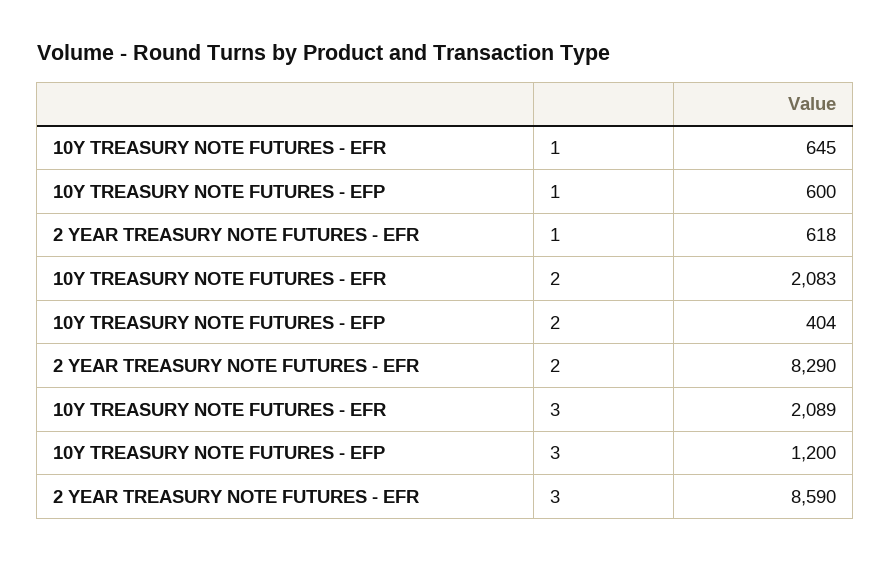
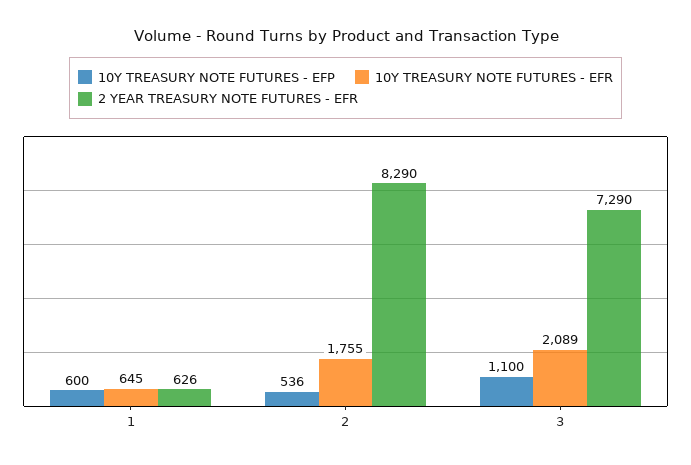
  {
    "10Y TREASURY NOTE FUTURES - EFR": {
      "1": 645,
-     "2": 2083,
+     "2": 1755,
      "3": 2089
    },
    "10Y TREASURY NOTE FUTURES - EFP": {
      "1": 600,
-     "2": 404,
+     "2": 536,
-     "3": 1200
+     "3": 1100
    },
    "2 YEAR TREASURY NOTE FUTURES - EFR": {
-     "1": 618,
+     "1": 626,
      "2": 8290,
-     "3": 8590
+     "3": 7290
    }
  }

